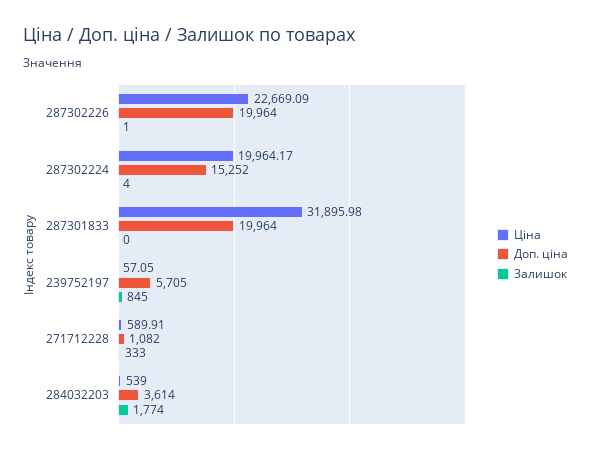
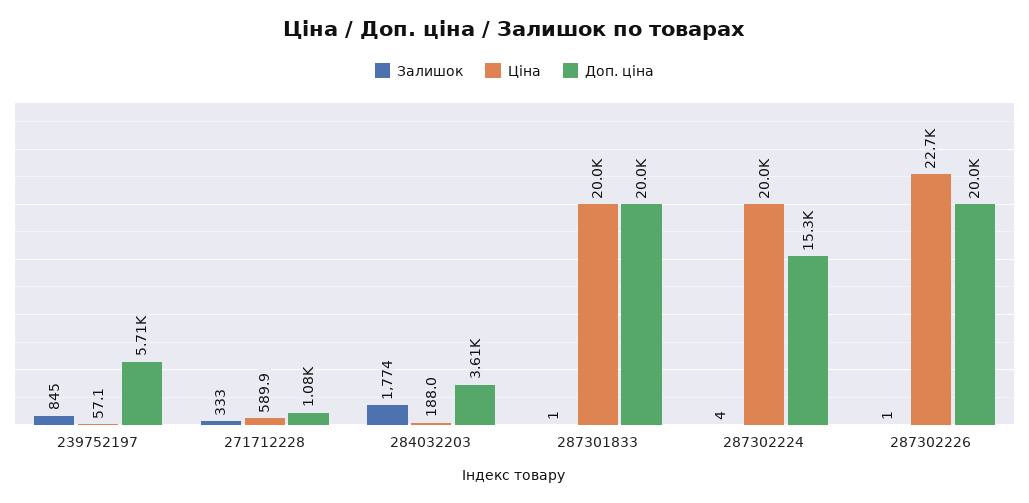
  {
    "Ціна": {
      "287302226": 22669.09,
      "287302224": 19964.17,
-     "287301833": 31895.98,
+     "287301833": 20000,
      "239752197": 57.05,
      "271712228": 589.91,
-     "284032203": 539
+     "284032203": 188
    },
    "Доп. ціна": {
      "287302226": 19964,
      "287302224": 15252,
      "287301833": 19964,
      "239752197": 5705,
      "271712228": 1082,
      "284032203": 3614
    },
    "Залишок": {
      "287302226": 1,
      "287302224": 4,
-     "287301833": 0,
+     "287301833": 1,
      "239752197": 845,
      "271712228": 333,
      "284032203": 1774
    }
  }

